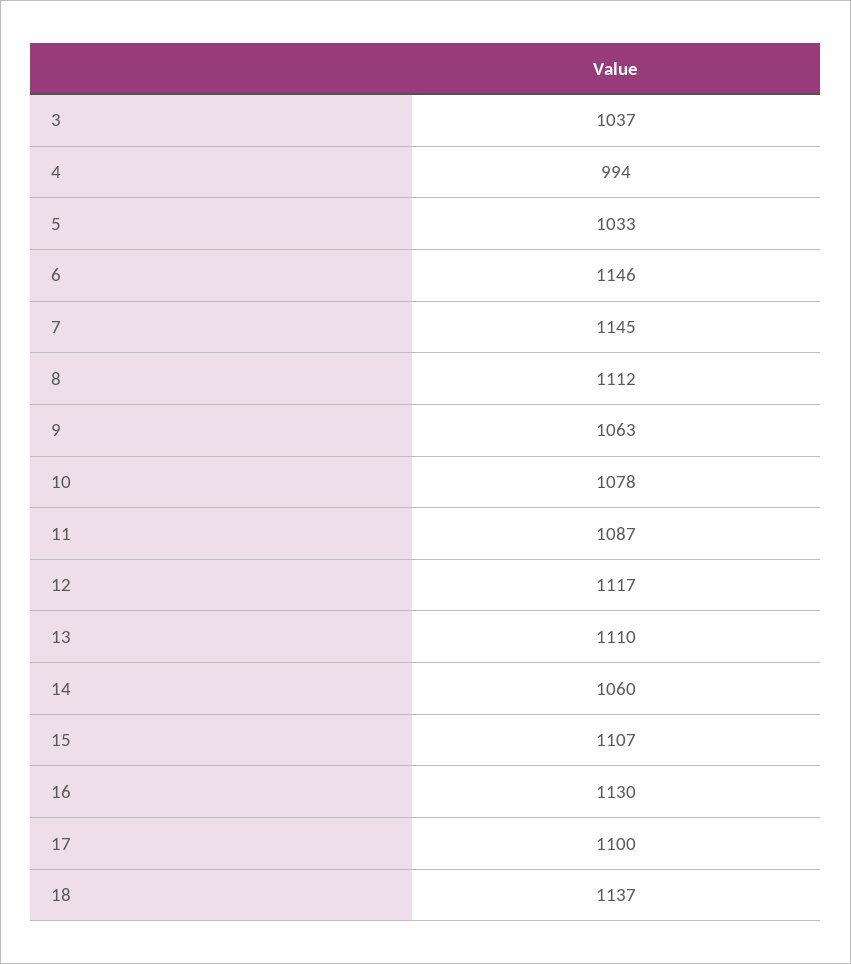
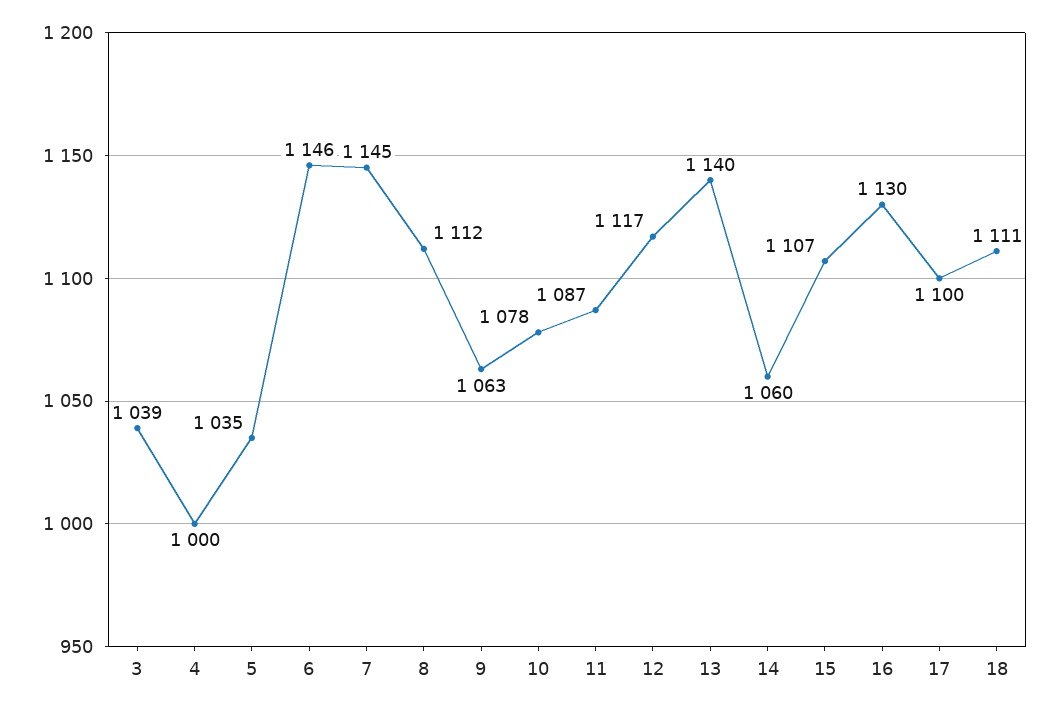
  {
-   "3": 1037,
+   "3": 1039,
-   "4": 994,
+   "4": 1000,
-   "5": 1033,
+   "5": 1035,
    "6": 1146,
    "7": 1145,
    "8": 1112,
    "9": 1063,
    "10": 1078,
    "11": 1087,
    "12": 1117,
-   "13": 1110,
+   "13": 1140,
    "14": 1060,
    "15": 1107,
    "16": 1130,
    "17": 1100,
-   "18": 1137
+   "18": 1111
  }

